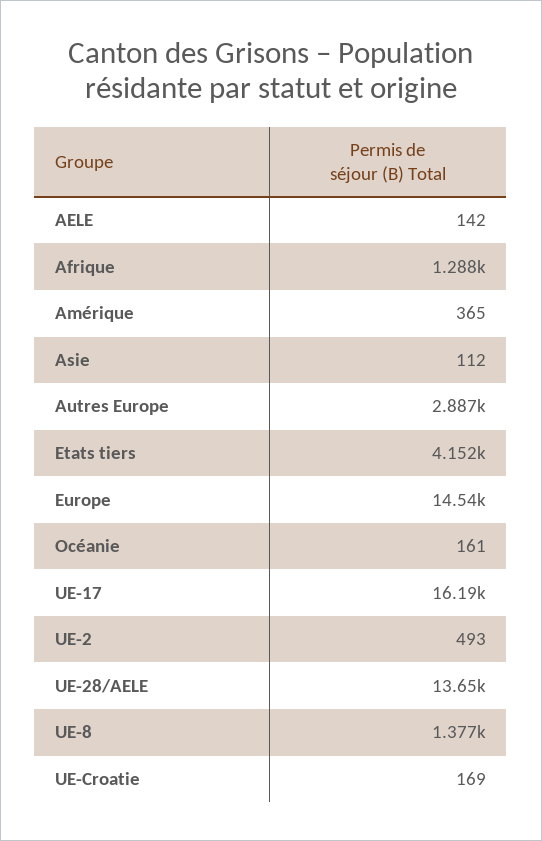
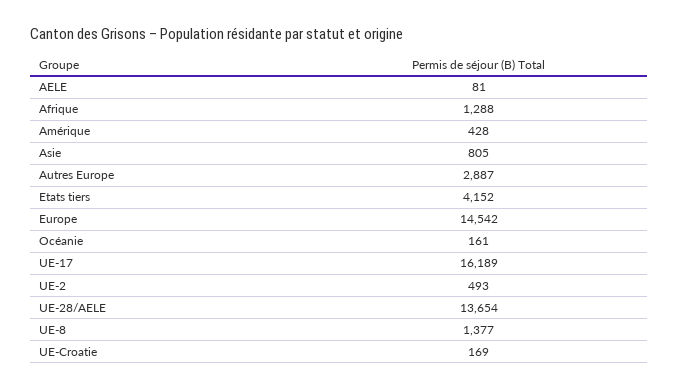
  {
-   "AELE": 142,
+   "AELE": 81,
    "Afrique": 1288,
-   "Amérique": 365,
+   "Amérique": 428,
-   "Asie": 112,
+   "Asie": 805,
    "Autres Europe": 2887,
    "Etats tiers": 4152,
    "Europe": 14542,
    "Océanie": 161,
    "UE-17": 16189,
    "UE-2": 493,
    "UE-28/AELE": 13654,
    "UE-8": 1377,
    "UE-Croatie": 169
  }

